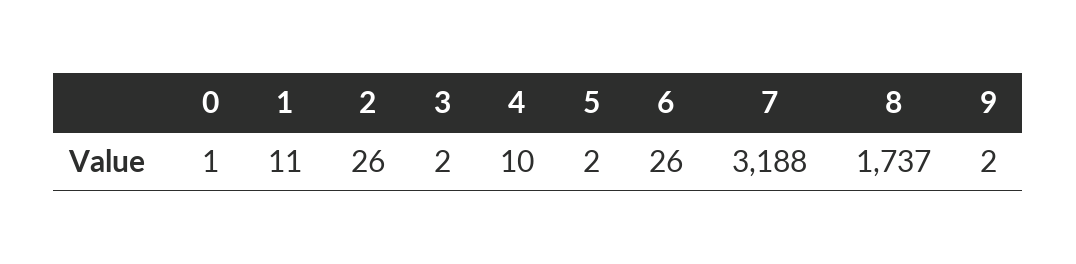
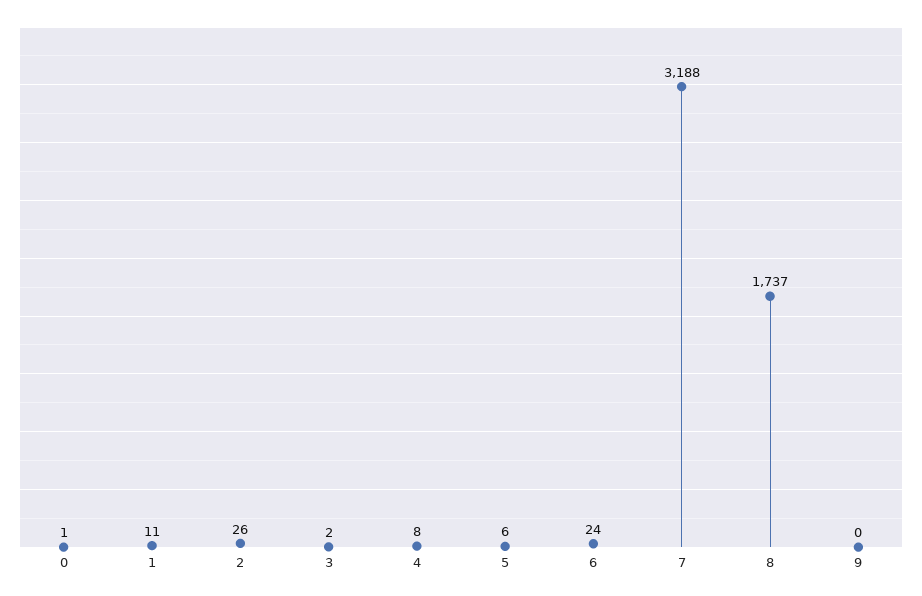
  {
    "0": 1,
    "1": 11,
    "2": 26,
    "3": 2,
-   "4": 10,
+   "4": 8,
-   "5": 2,
+   "5": 6,
-   "6": 26,
+   "6": 24,
    "7": 3188,
    "8": 1737,
-   "9": 2
+   "9": 0
  }

